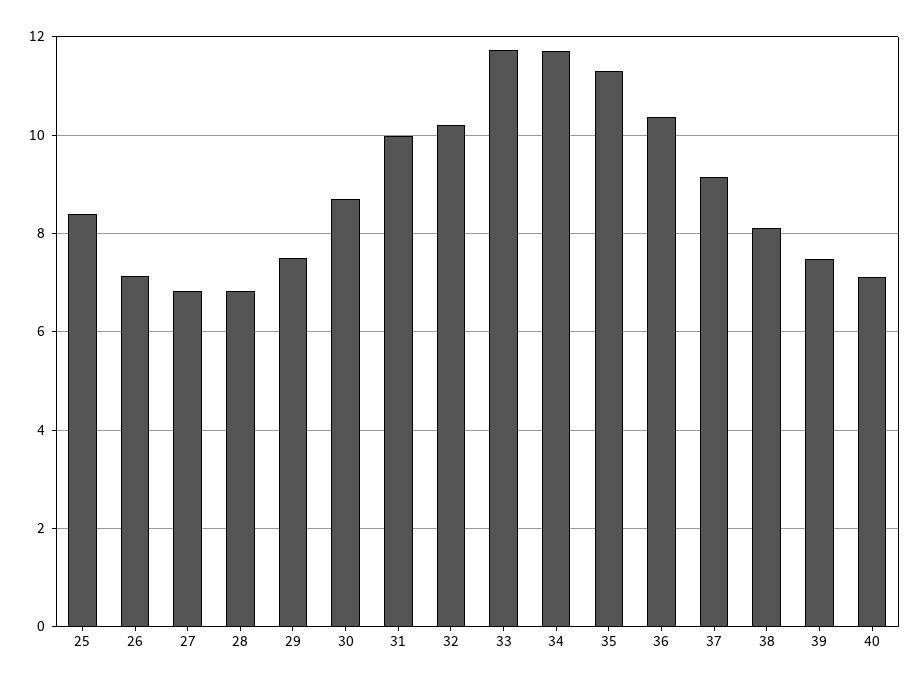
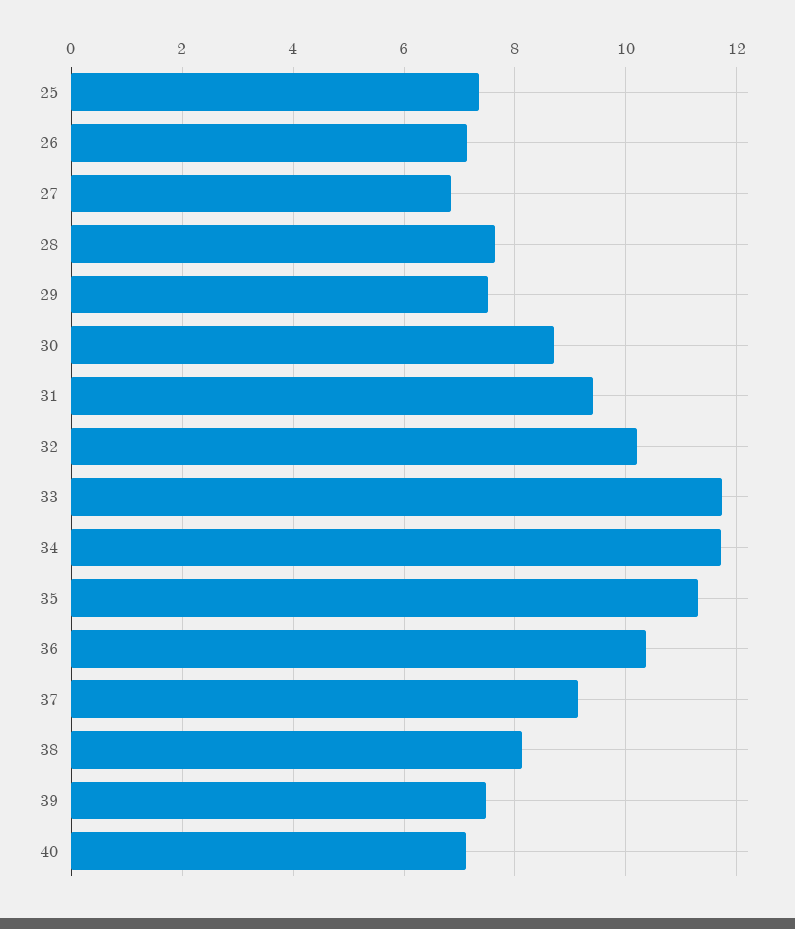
  {
-   "25": 8.4,
+   "25": 7.4,
    "26": 7.2,
    "27": 6.8,
-   "28": 6.8,
+   "28": 7.6,
    "29": 7.6,
    "30": 8.8,
-   "31": 10,
+   "31": 9.4,
    "32": 10.2,
    "33": 11.8,
    "34": 11.8,
    "35": 11.4,
    "36": 10.4,
    "37": 9.2,
    "38": 8.2,
    "39": 7.4,
    "40": 7.2
  }

